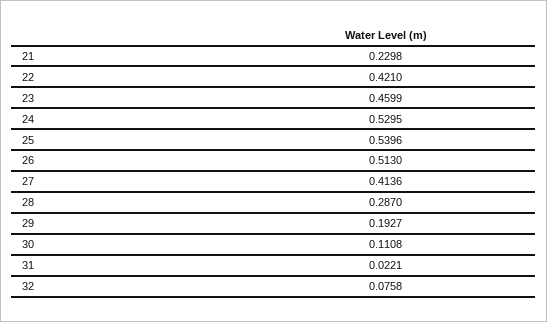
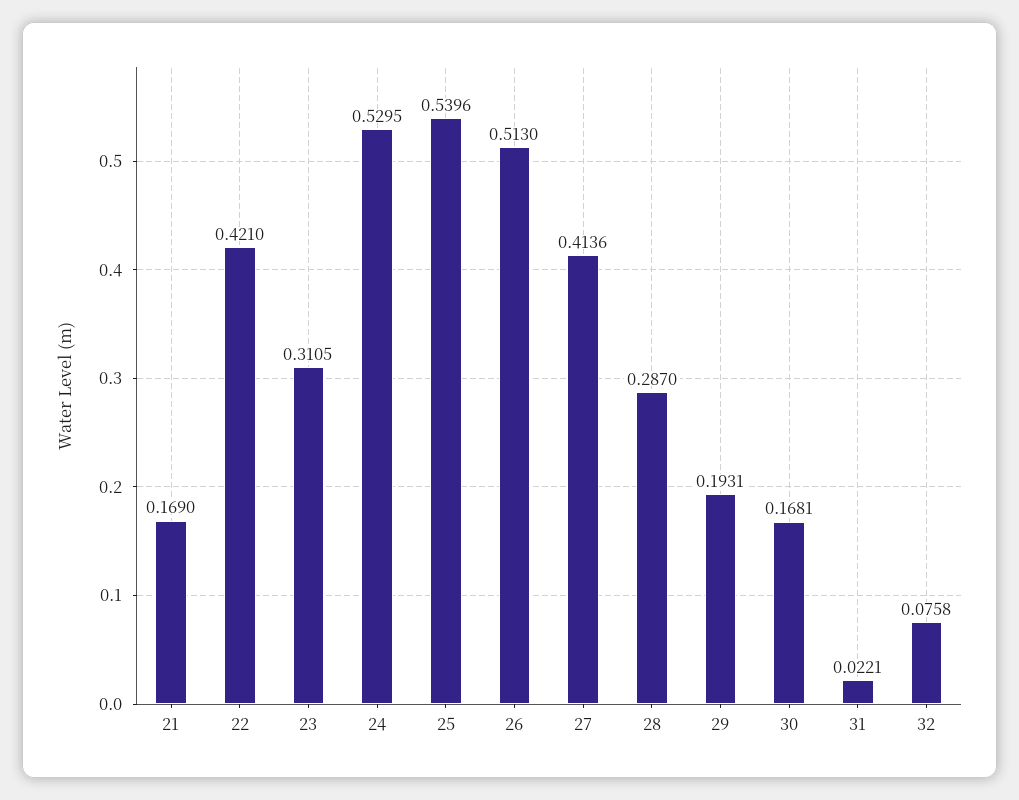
  {
-   "21": 0.2298,
+   "21": 0.169,
    "22": 0.421,
-   "23": 0.4599,
+   "23": 0.3105,
    "24": 0.5295,
    "25": 0.5396,
    "26": 0.513,
    "27": 0.4136,
    "28": 0.287,
-   "29": 0.1927,
+   "29": 0.1931,
-   "30": 0.1108,
+   "30": 0.1681,
    "31": 0.0221,
    "32": 0.0758
  }

